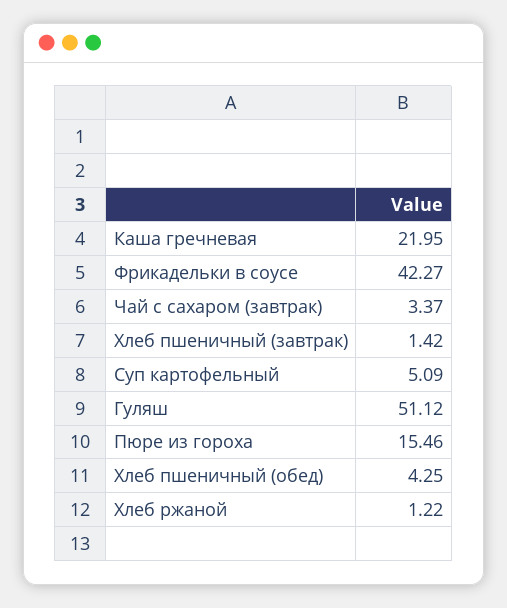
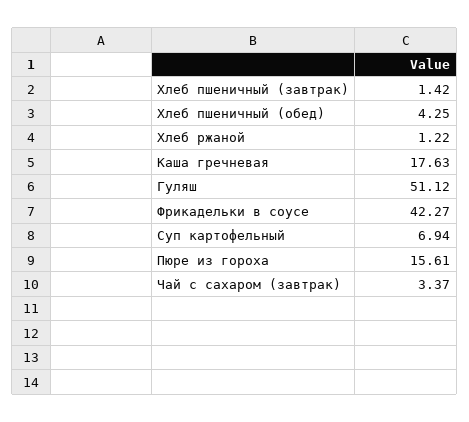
  {
-   "Каша гречневая": 21.95,
+   "Каша гречневая": 17.63,
    "Фрикадельки в соусе": 42.27,
    "Чай с сахаром (завтрак)": 3.37,
    "Хлеб пшеничный (завтрак)": 1.42,
-   "Суп картофельный": 5.09,
+   "Суп картофельный": 6.94,
    "Гуляш": 51.12,
-   "Пюре из гороха": 15.46,
+   "Пюре из гороха": 15.61,
    "Хлеб пшеничный (обед)": 4.25,
    "Хлеб ржаной": 1.22
  }

